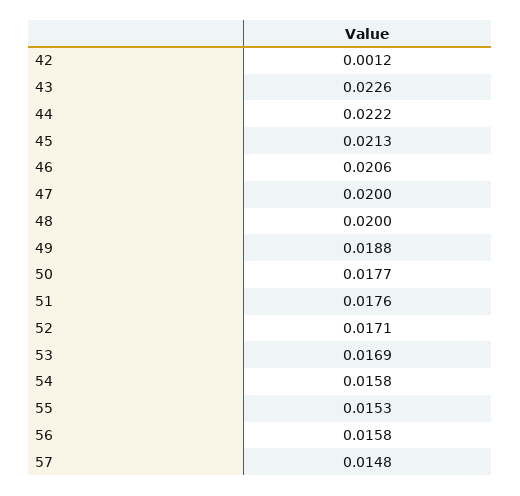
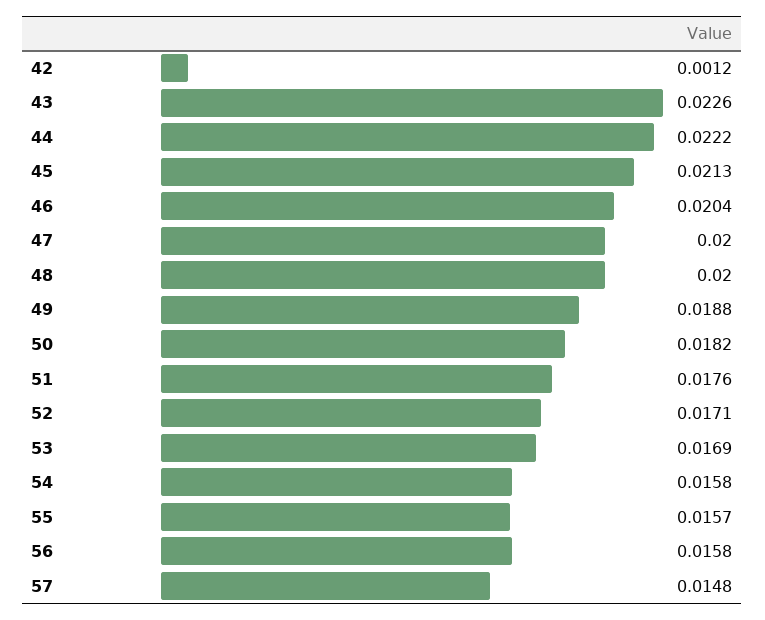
  {
    "42": 0.0012,
    "43": 0.0226,
    "44": 0.0222,
    "45": 0.0213,
-   "46": 0.0206,
+   "46": 0.0204,
    "47": 0.02,
    "48": 0.02,
    "49": 0.0188,
-   "50": 0.0177,
+   "50": 0.0182,
    "51": 0.0176,
    "52": 0.0171,
    "53": 0.0169,
    "54": 0.0158,
-   "55": 0.0153,
+   "55": 0.0157,
    "56": 0.0158,
    "57": 0.0148
  }

